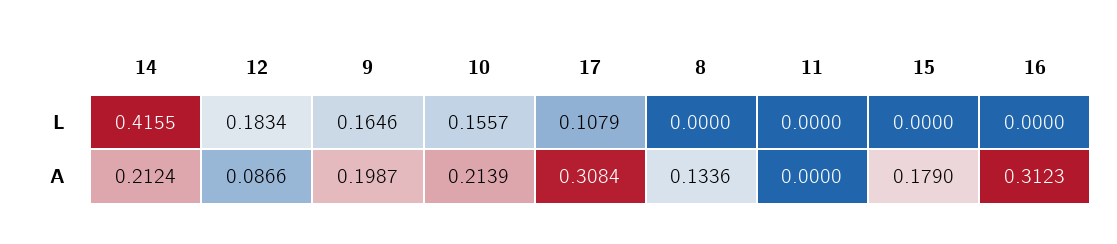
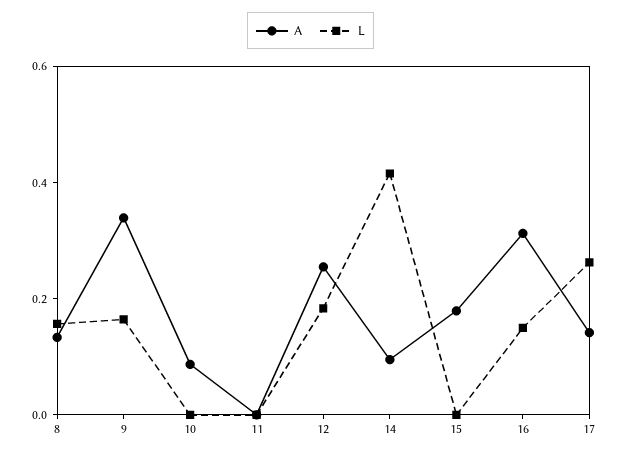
  {
    "L": {
      "14": 0.4155,
      "12": 0.1834,
      "9": 0.1646,
-     "10": 0.1557,
+     "10": 0,
-     "17": 0.1079,
+     "17": 0.25,
-     "8": 0,
+     "8": 0.15,
      "11": 0,
      "15": 0,
-     "16": 0
+     "16": 0.15
    },
    "A": {
-     "14": 0.2124,
+     "14": 0.1,
-     "12": 0.0866,
+     "12": 0.25,
-     "9": 0.1987,
+     "9": 0.35,
-     "10": 0.2139,
+     "10": 0.1,
-     "17": 0.3084,
+     "17": 0.15,
      "8": 0.1336,
      "11": 0,
      "15": 0.179,
      "16": 0.3123
    }
  }

